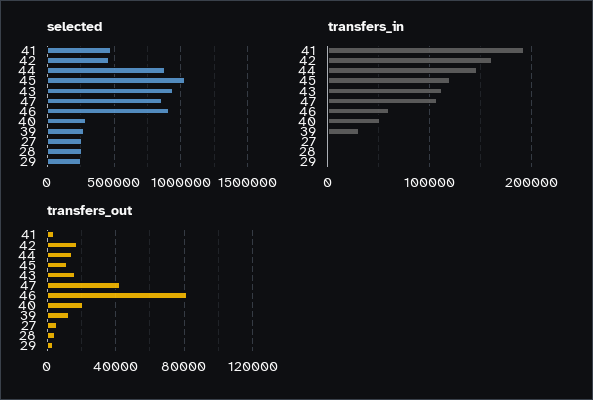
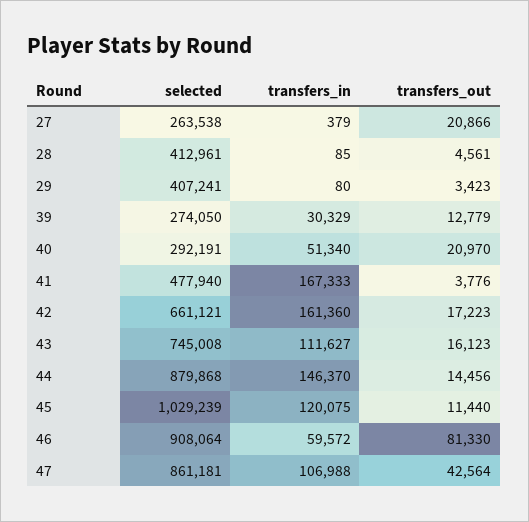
  {
    "selected": {
      "41": 477940,
-     "42": 450000,
+     "42": 661121,
      "44": 879868,
      "45": 1029239,
-     "43": 950000,
+     "43": 745008,
      "47": 861181,
      "46": 908064,
      "40": 292191,
      "39": 274050,
      "27": 263538,
-     "28": 250000,
+     "28": 412961,
-     "29": 250000
+     "29": 407241
    },
    "transfers_in": {
-     "41": 190000,
+     "41": 167333,
      "42": 161360,
      "44": 146370,
      "45": 120075,
      "43": 111627,
      "47": 106988,
      "46": 59572,
      "40": 51340,
      "39": 30329,
      "27": 379,
      "28": 85,
      "29": 80
    },
    "transfers_out": {
      "41": 3776,
      "42": 17223,
      "44": 14456,
      "45": 11440,
      "43": 16123,
      "47": 42564,
      "46": 81330,
      "40": 20970,
      "39": 12779,
-     "27": 5000,
+     "27": 20866,
      "28": 4561,
      "29": 3423
    }
  }

